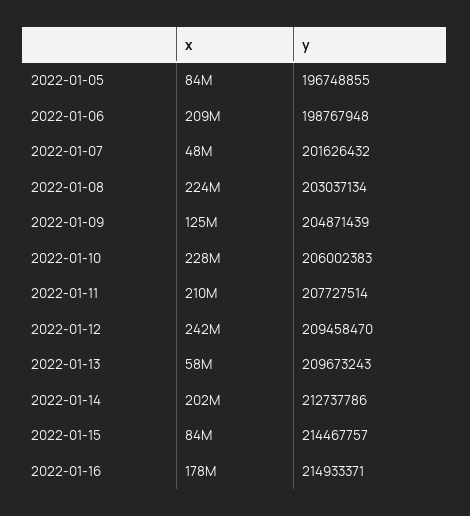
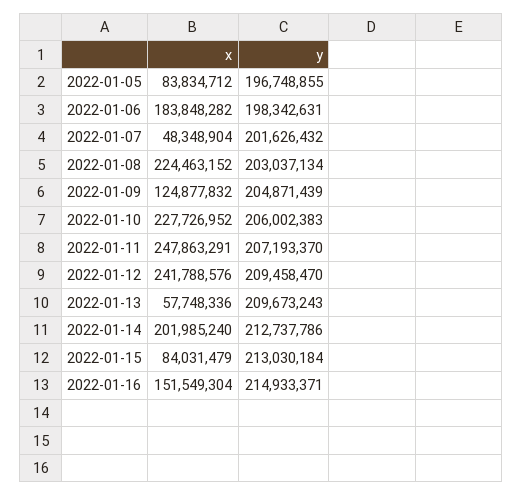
  {
    "x": {
      "2022-01-05": 83834712,
-     "2022-01-06": 209000000,
+     "2022-01-06": 183848282,
      "2022-01-07": 48348904,
      "2022-01-08": 224463152,
      "2022-01-09": 124877832,
      "2022-01-10": 227726952,
-     "2022-01-11": 210000000,
+     "2022-01-11": 247863291,
      "2022-01-12": 241788576,
      "2022-01-13": 57748336,
      "2022-01-14": 201985240,
      "2022-01-15": 84031479,
-     "2022-01-16": 178000000
+     "2022-01-16": 151549304
    },
    "y": {
      "2022-01-05": 196748855,
-     "2022-01-06": 198767948,
+     "2022-01-06": 198342631,
      "2022-01-07": 201626432,
      "2022-01-08": 203037134,
      "2022-01-09": 204871439,
      "2022-01-10": 206002383,
-     "2022-01-11": 207727514,
+     "2022-01-11": 207193370,
      "2022-01-12": 209458470,
      "2022-01-13": 209673243,
      "2022-01-14": 212737786,
-     "2022-01-15": 214467757,
+     "2022-01-15": 213030184,
      "2022-01-16": 214933371
    }
  }

